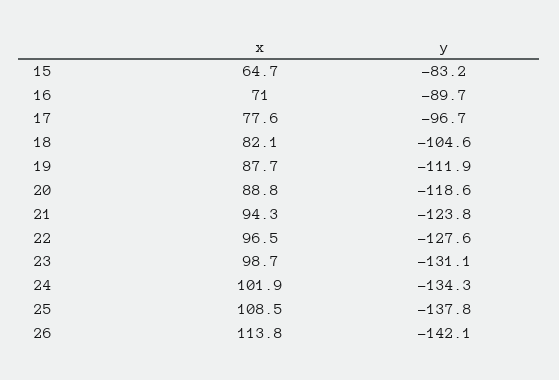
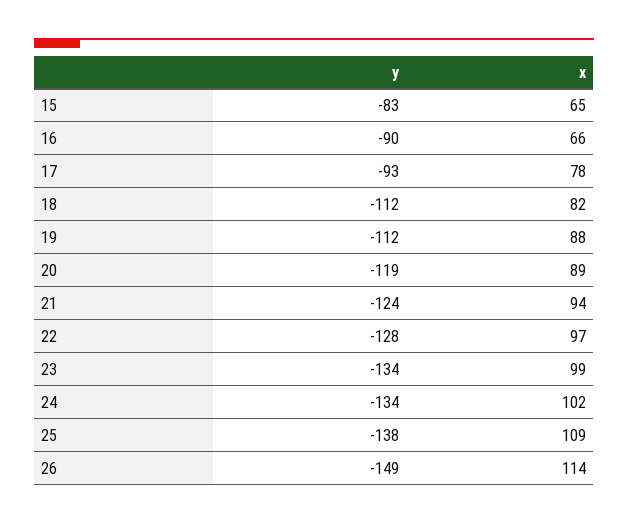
  {
    "x": {
      "15": 64.7,
-     "16": 71,
+     "16": 66,
      "17": 77.6,
      "18": 82.1,
      "19": 87.7,
      "20": 88.8,
      "21": 94.3,
      "22": 96.5,
      "23": 98.7,
      "24": 101.9,
      "25": 108.5,
      "26": 113.8
    },
    "y": {
      "15": -83.2,
      "16": -89.7,
-     "17": -96.7,
+     "17": -93,
-     "18": -104.6,
+     "18": -112,
      "19": -111.9,
      "20": -118.6,
      "21": -123.8,
      "22": -127.6,
-     "23": -131.1,
+     "23": -134,
      "24": -134.3,
      "25": -137.8,
-     "26": -142.1
+     "26": -149
    }
  }

